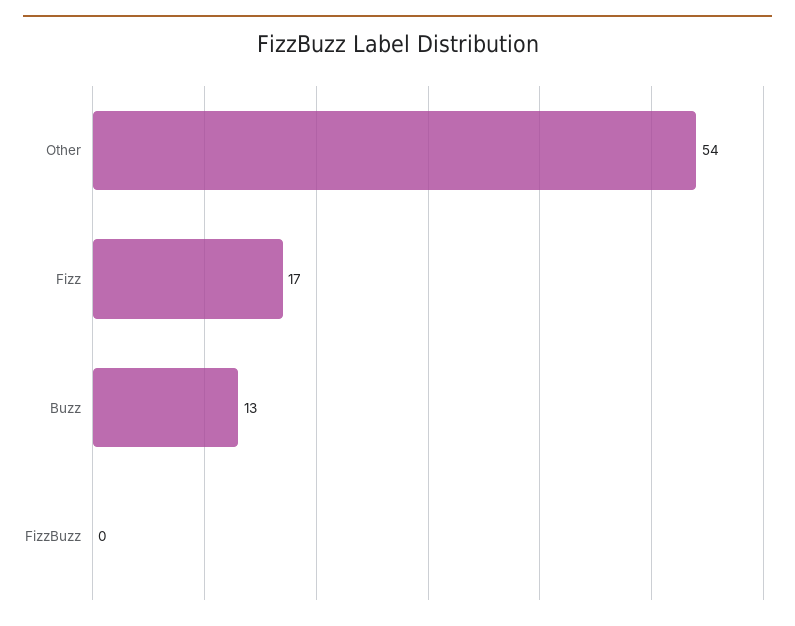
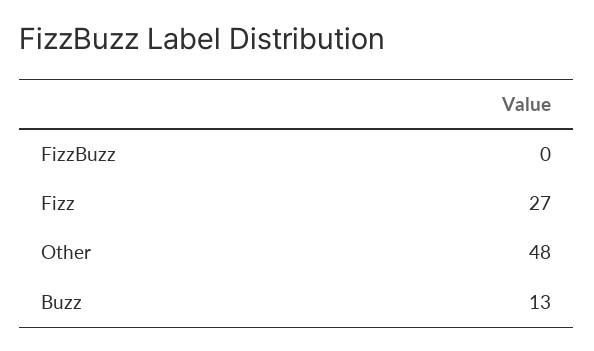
  {
-   "Other": 54,
+   "Other": 48,
-   "Fizz": 17,
+   "Fizz": 27,
    "Buzz": 13,
    "FizzBuzz": 0
  }

